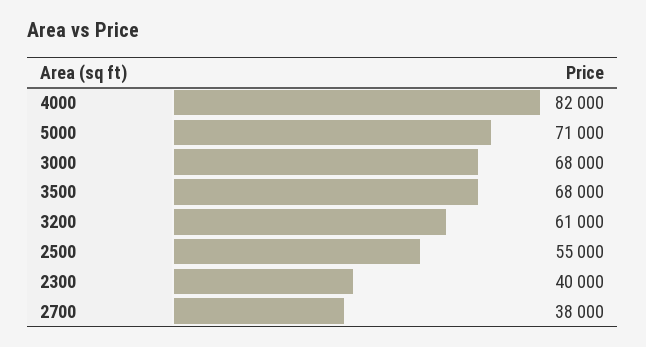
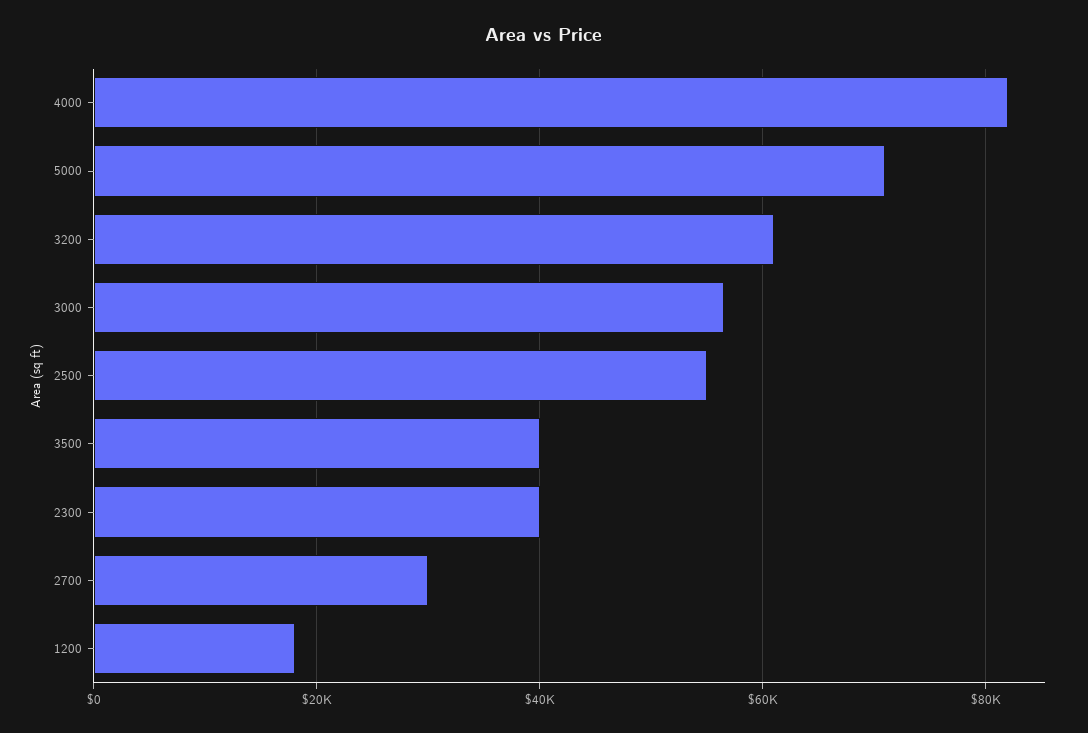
  {
    "4000": 82000,
    "5000": 71000,
-   "3000": 68000,
+   "3000": 56000,
-   "3500": 68000,
+   "3500": 40000,
    "3200": 61000,
    "2500": 55000,
    "2300": 40000,
-   "2700": 38000
+   "2700": 30000,
+   "1200": 18000
  }

